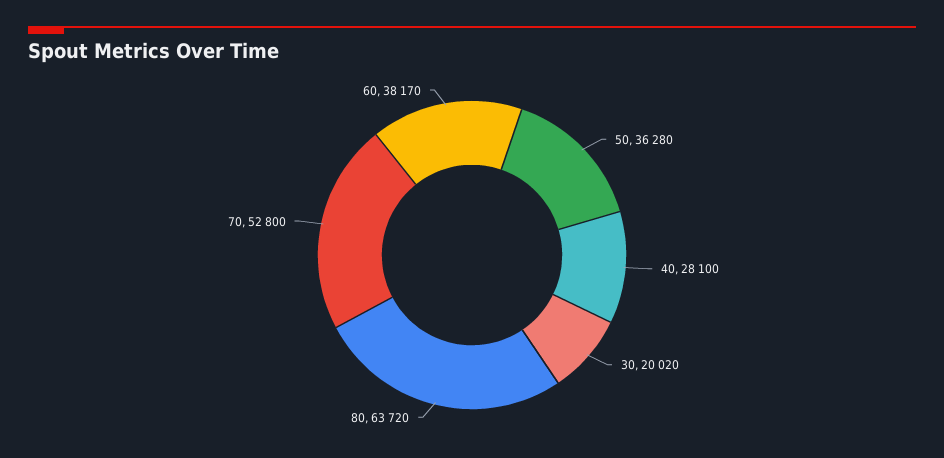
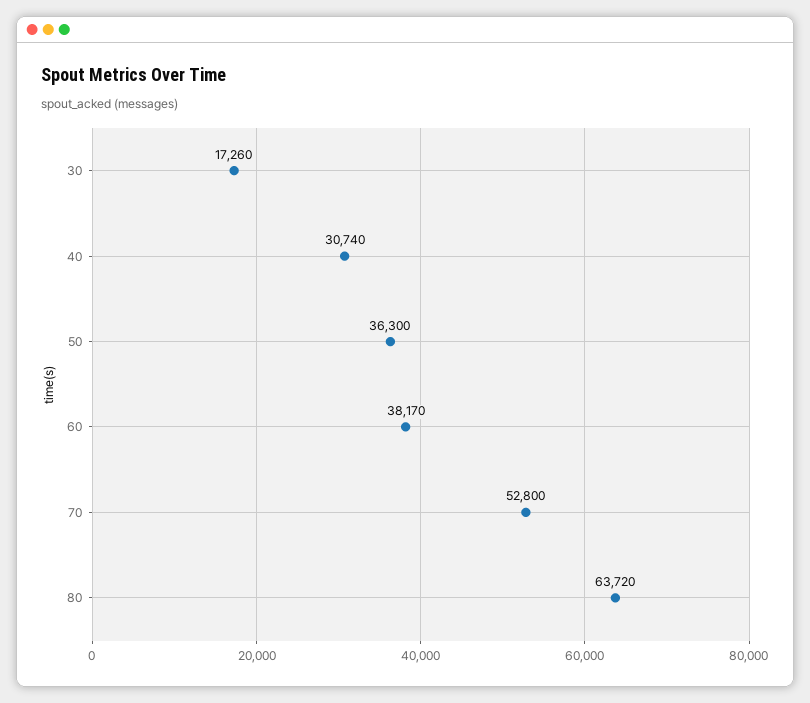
  {
-   "50": 36280,
+   "50": 36300,
-   "40": 28100,
+   "40": 30740,
-   "30": 20020,
+   "30": 17260,
    "80": 63720,
    "70": 52800,
    "60": 38170
  }

